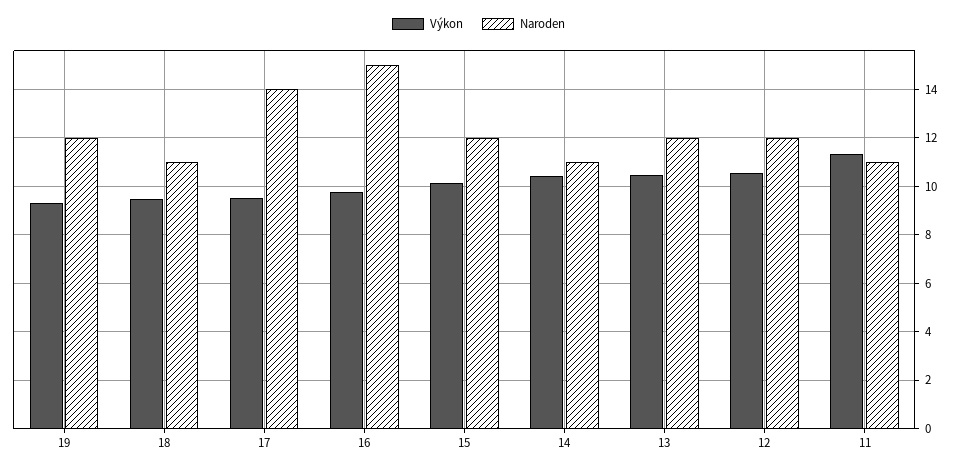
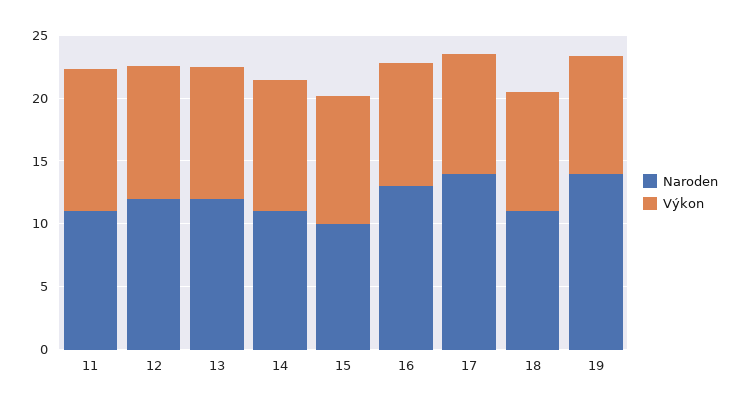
  {
    "Výkon": {
      "19": 9.25,
      "18": 9.5,
      "17": 9.5,
      "16": 9.75,
      "15": 10.25,
      "14": 10.5,
      "13": 10.5,
      "12": 10.5,
      "11": 11.25
    },
    "Naroden": {
-     "19": 12,
+     "19": 14,
      "18": 11,
      "17": 14,
-     "16": 15,
+     "16": 13,
-     "15": 12,
+     "15": 10,
      "14": 11,
      "13": 12,
      "12": 12,
      "11": 11
    }
  }

